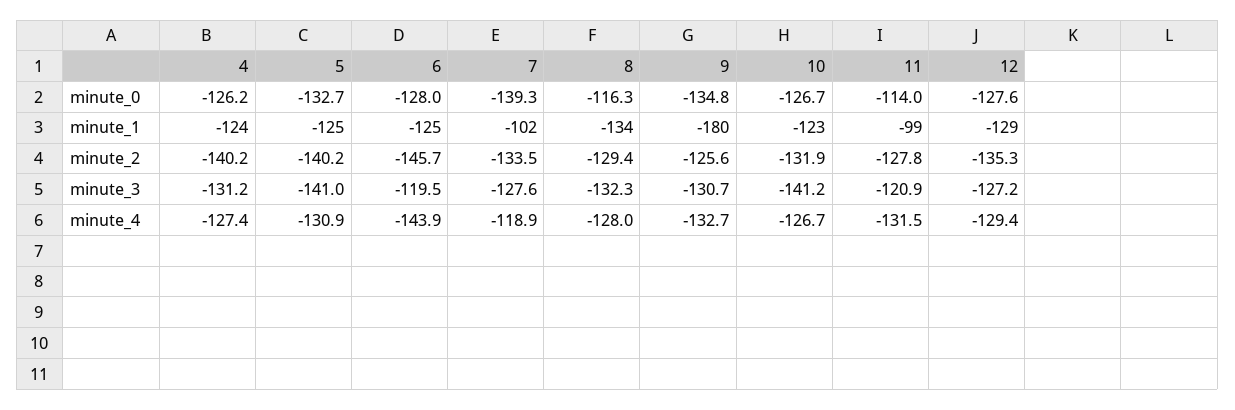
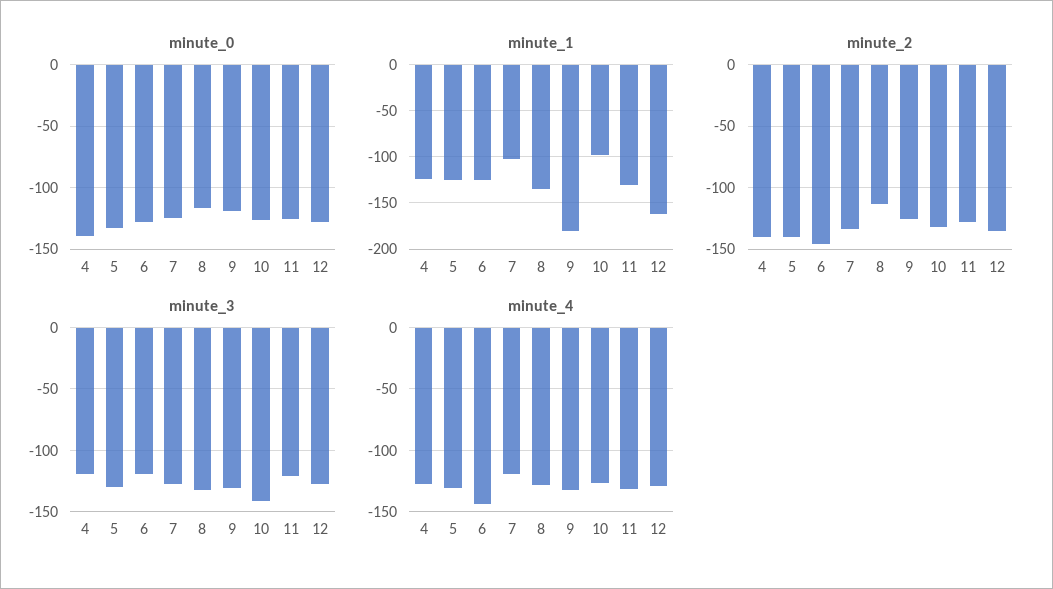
  {
    "minute_0": {
-     "4": -126.2,
+     "4": -140,
      "5": -132.7,
      "6": -128,
-     "7": -139.3,
+     "7": -125,
      "8": -116.3,
-     "9": -134.8,
+     "9": -120,
      "10": -126.7,
-     "11": -114,
+     "11": -125,
      "12": -127.6
    },
    "minute_1": {
      "4": -124,
      "5": -125,
      "6": -125,
      "7": -102,
      "8": -134,
      "9": -180,
-     "10": -123,
+     "10": -100,
-     "11": -99,
+     "11": -130,
-     "12": -129
+     "12": -160
    },
    "minute_2": {
      "4": -140.2,
      "5": -140.2,
      "6": -145.7,
      "7": -133.5,
-     "8": -129.4,
+     "8": -115,
      "9": -125.6,
      "10": -131.9,
      "11": -127.8,
      "12": -135.3
    },
    "minute_3": {
-     "4": -131.2,
+     "4": -120,
-     "5": -141,
+     "5": -130,
      "6": -119.5,
      "7": -127.6,
      "8": -132.3,
      "9": -130.7,
      "10": -141.2,
      "11": -120.9,
      "12": -127.2
    },
    "minute_4": {
      "4": -127.4,
      "5": -130.9,
      "6": -143.9,
      "7": -118.9,
      "8": -128,
      "9": -132.7,
      "10": -126.7,
      "11": -131.5,
      "12": -129.4
    }
  }

